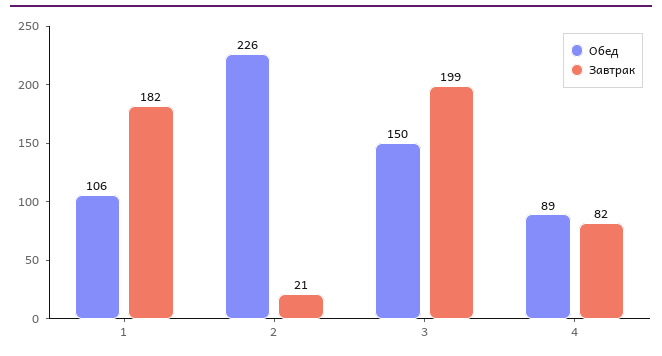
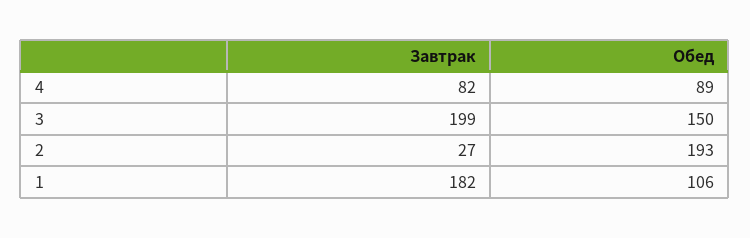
  {
    "Обед": {
      "1": 106,
-     "2": 226,
+     "2": 193,
      "3": 150,
      "4": 89
    },
    "Завтрак": {
      "1": 182,
-     "2": 21,
+     "2": 27,
      "3": 199,
      "4": 82
    }
  }

